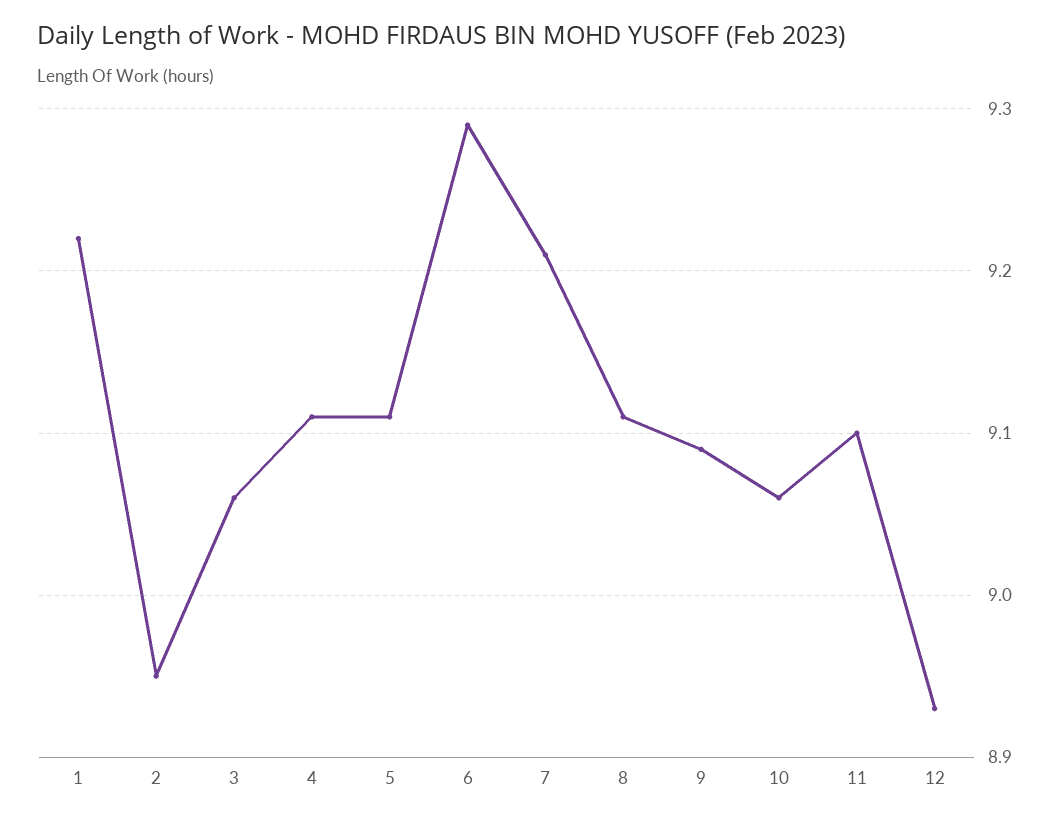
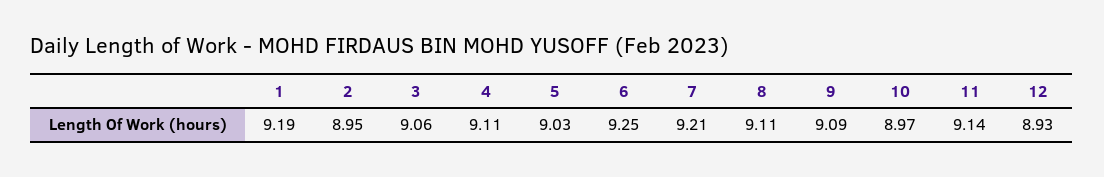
  {
-   "1": 9.22,
+   "1": 9.19,
    "2": 8.95,
    "3": 9.06,
    "4": 9.11,
-   "5": 9.11,
+   "5": 9.03,
-   "6": 9.29,
+   "6": 9.25,
    "7": 9.21,
    "8": 9.11,
    "9": 9.09,
-   "10": 9.06,
+   "10": 8.97,
-   "11": 9.1,
+   "11": 9.14,
    "12": 8.93
  }

